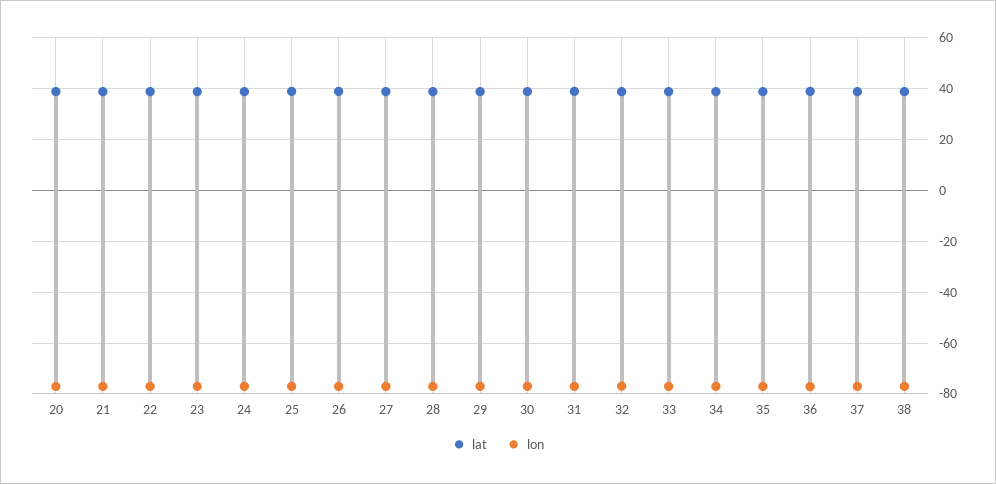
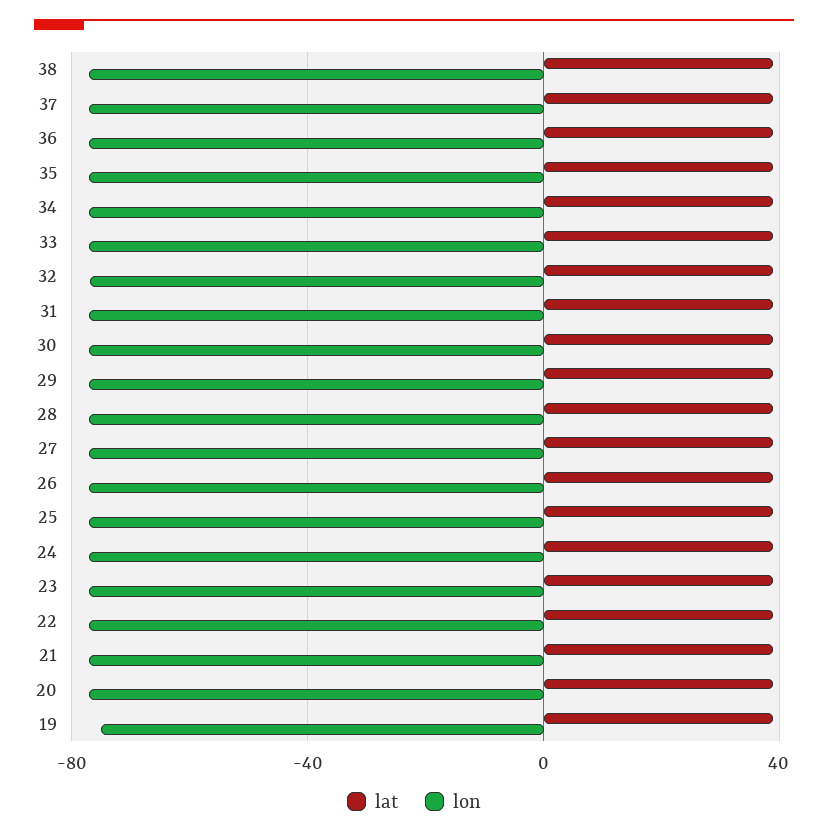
  {
    "lat": {
      "20": 40,
      "21": 40,
      "22": 40,
      "23": 40,
      "24": 40,
      "25": 40,
      "26": 40,
      "27": 40,
      "28": 40,
      "29": 40,
      "30": 40,
      "31": 40,
      "32": 40,
      "33": 40,
      "34": 40,
      "35": 40,
      "36": 40,
      "37": 40,
-     "38": 40
+     "38": 40,
+     "19": 40
    },
    "lon": {
      "20": -77.5,
      "21": -77.5,
      "22": -77.5,
      "23": -77.5,
      "24": -77.5,
      "25": -77.5,
      "26": -77.5,
      "27": -77.5,
      "28": -77.5,
      "29": -77.5,
      "30": -77.5,
      "31": -77.5,
      "32": -77.5,
      "33": -77.5,
      "34": -77.5,
      "35": -77.5,
      "36": -77.5,
      "37": -77.5,
-     "38": -77.5
+     "38": -77.5,
+     "19": -75
    }
  }

